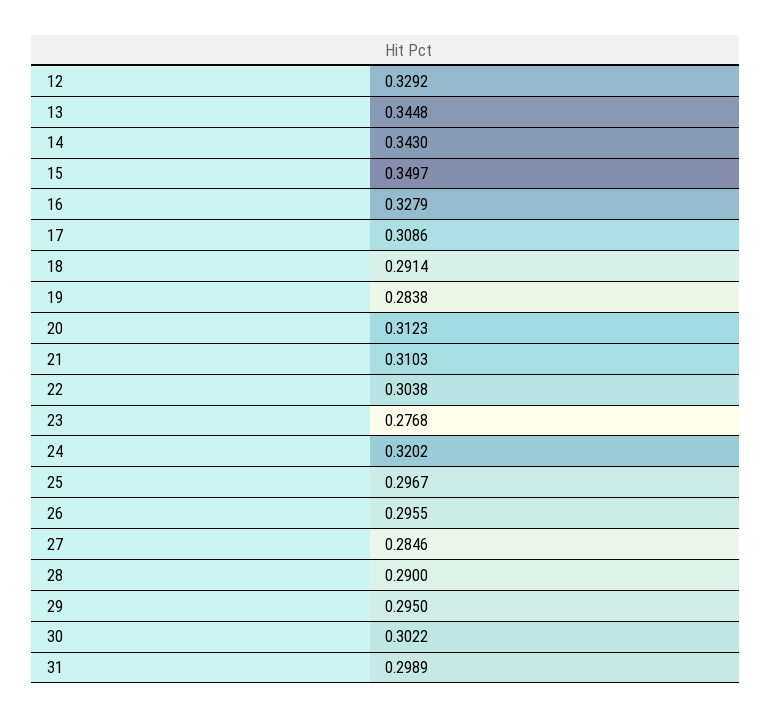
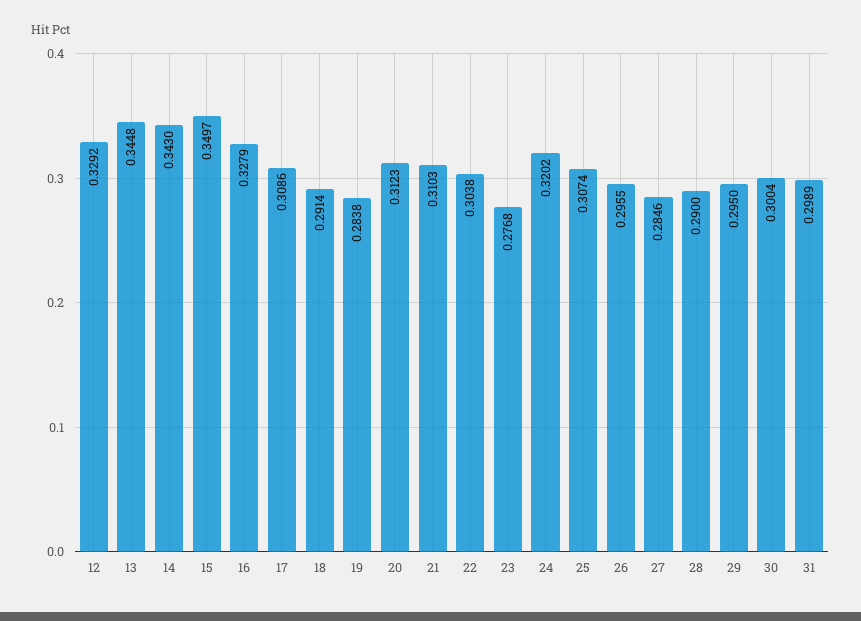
  {
    "12": 0.3292,
    "13": 0.3448,
    "14": 0.343,
    "15": 0.3497,
    "16": 0.3279,
    "17": 0.3086,
    "18": 0.2914,
    "19": 0.2838,
    "20": 0.3123,
    "21": 0.3103,
    "22": 0.3038,
    "23": 0.2768,
    "24": 0.3202,
-   "25": 0.2967,
+   "25": 0.3074,
    "26": 0.2955,
    "27": 0.2846,
    "28": 0.29,
    "29": 0.295,
-   "30": 0.3022,
+   "30": 0.3004,
    "31": 0.2989
  }

